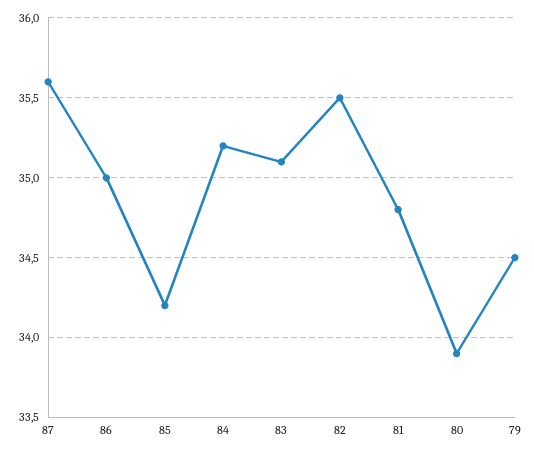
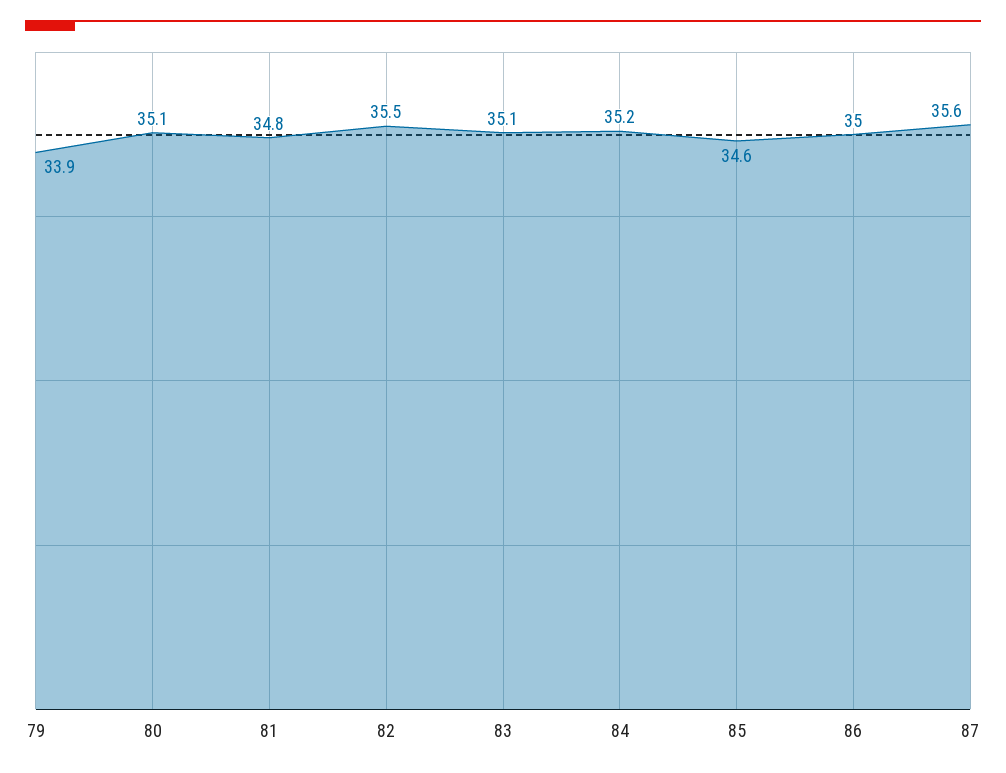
  {
    "87": 35.6,
    "86": 35,
-   "85": 34.2,
+   "85": 34.6,
    "84": 35.2,
    "83": 35.1,
    "82": 35.5,
    "81": 34.8,
-   "80": 33.9,
+   "80": 35.1,
-   "79": 34.5
+   "79": 33.9
  }

